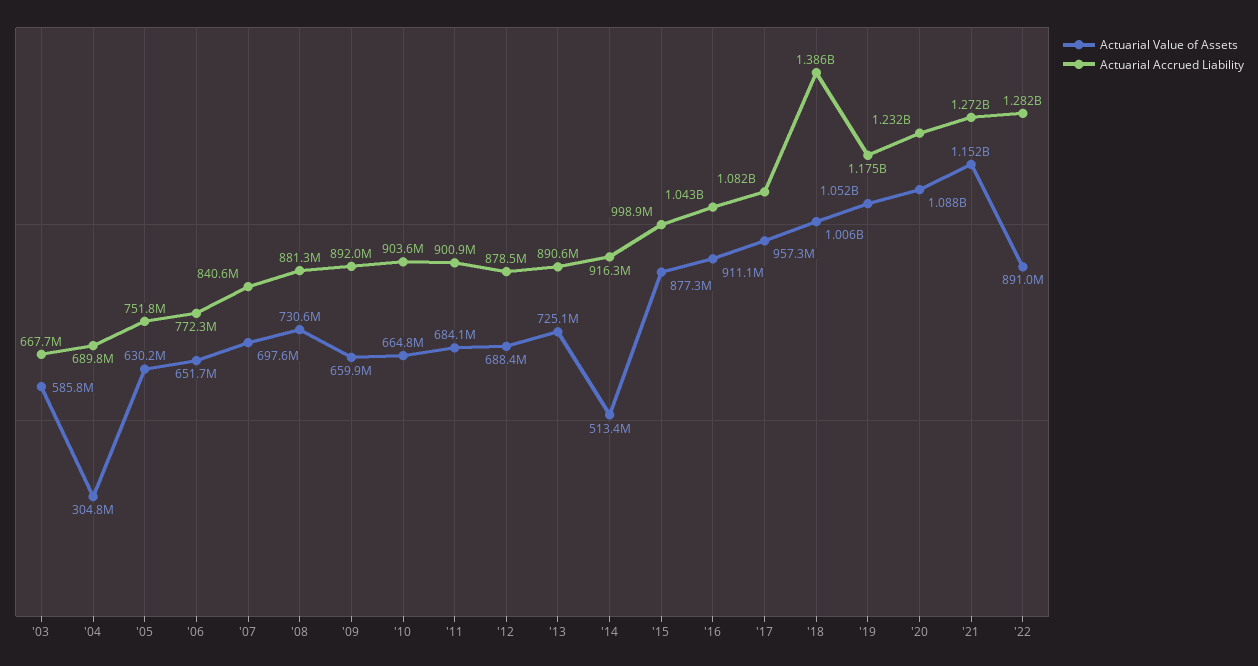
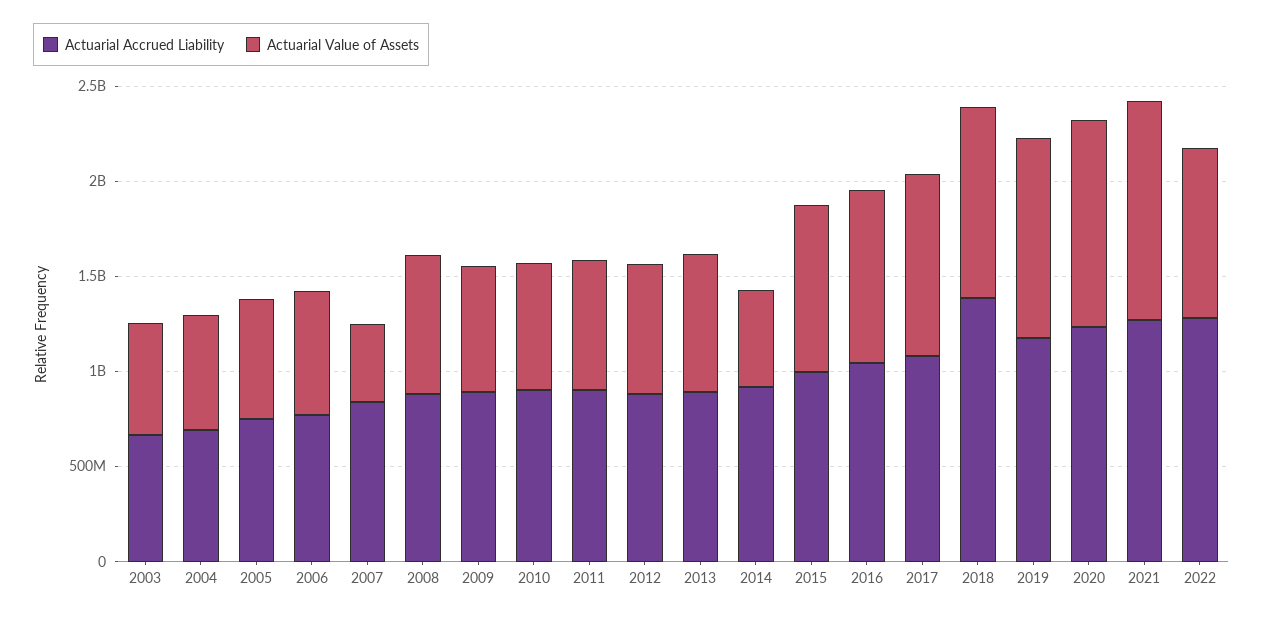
  {
    "Actuarial Value of Assets": {
      "'03": 585800000,
-     "'04": 304800000,
+     "'04": 600000000,
      "'05": 630200000,
      "'06": 651700000,
-     "'07": 697600000,
+     "'07": 400000000,
      "'08": 730600000,
      "'09": 659900000,
      "'10": 664800000,
      "'11": 684100000,
      "'12": 688400000,
      "'13": 725100000,
      "'14": 513400000,
      "'15": 877300000,
      "'16": 911100000,
      "'17": 957300000,
      "'18": 1006000000,
      "'19": 1052000000,
      "'20": 1088000000,
      "'21": 1152000000,
      "'22": 891000000
    },
    "Actuarial Accrued Liability": {
      "'03": 667700000,
      "'04": 689800000,
      "'05": 751800000,
      "'06": 772300000,
      "'07": 840600000,
      "'08": 881300000,
      "'09": 892000000,
      "'10": 903600000,
      "'11": 900900000,
      "'12": 878500000,
      "'13": 890600000,
      "'14": 916300000,
      "'15": 998900000,
      "'16": 1043000000,
      "'17": 1082000000,
      "'18": 1386000000,
      "'19": 1175000000,
      "'20": 1232000000,
      "'21": 1272000000,
      "'22": 1282000000
    }
  }

